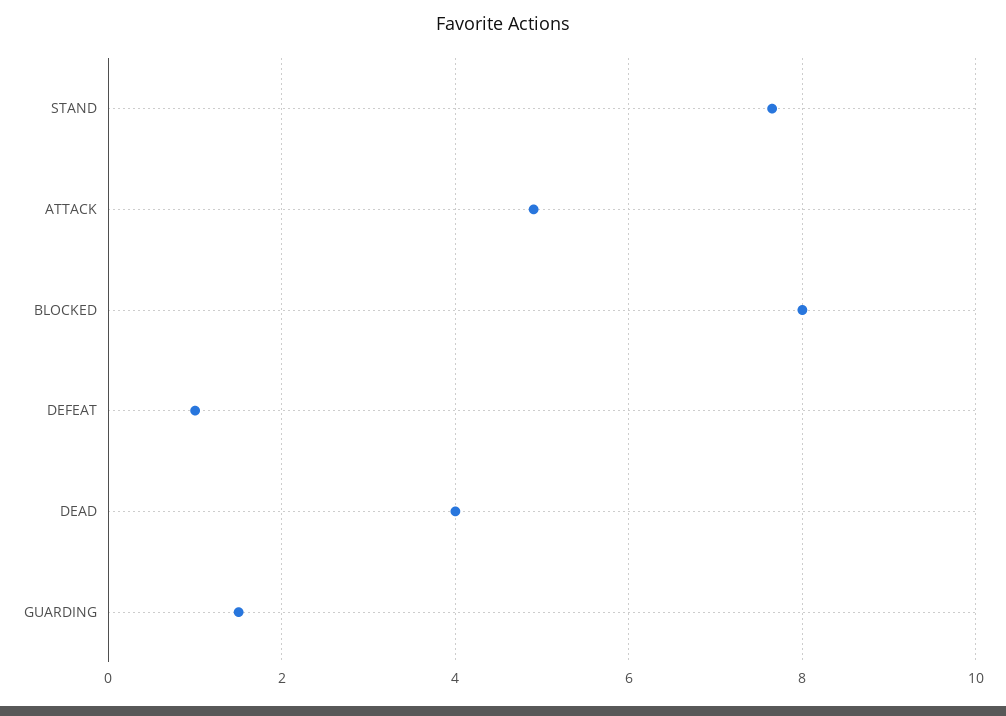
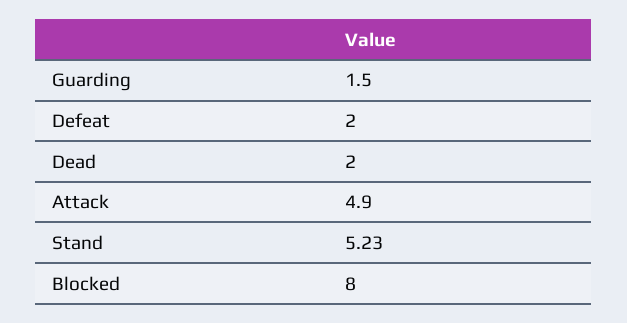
  {
-   "STAND": 7.6,
+   "STAND": 5.23,
    "ATTACK": 4.9,
    "BLOCKED": 8,
-   "DEFEAT": 1,
+   "DEFEAT": 2,
-   "DEAD": 4,
+   "DEAD": 2,
    "GUARDING": 1.5
  }

